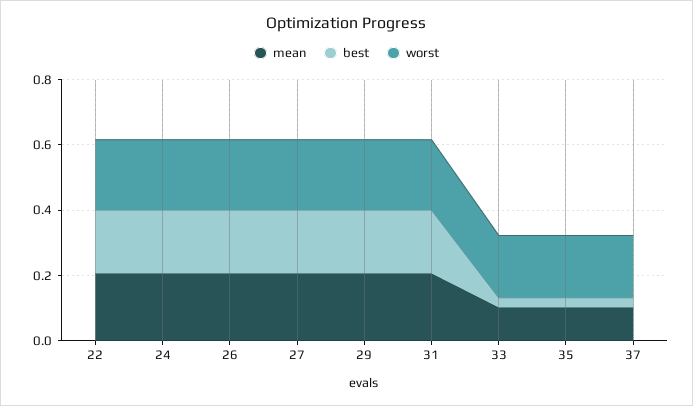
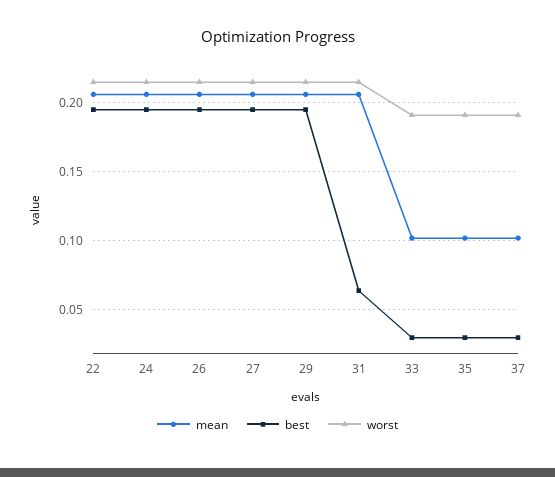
  {
    "mean": {
      "22": 0.205,
      "24": 0.205,
      "26": 0.205,
      "27": 0.205,
      "29": 0.205,
      "31": 0.205,
      "33": 0.1,
      "35": 0.1,
      "37": 0.1
    },
    "best": {
      "22": 0.195,
      "24": 0.195,
      "26": 0.195,
      "27": 0.195,
      "29": 0.195,
-     "31": 0.2,
+     "31": 0.065,
      "33": 0.03,
      "35": 0.03,
      "37": 0.03
    },
    "worst": {
      "22": 0.215,
      "24": 0.215,
      "26": 0.215,
      "27": 0.215,
      "29": 0.215,
      "31": 0.215,
      "33": 0.19,
      "35": 0.19,
      "37": 0.19
    }
  }

